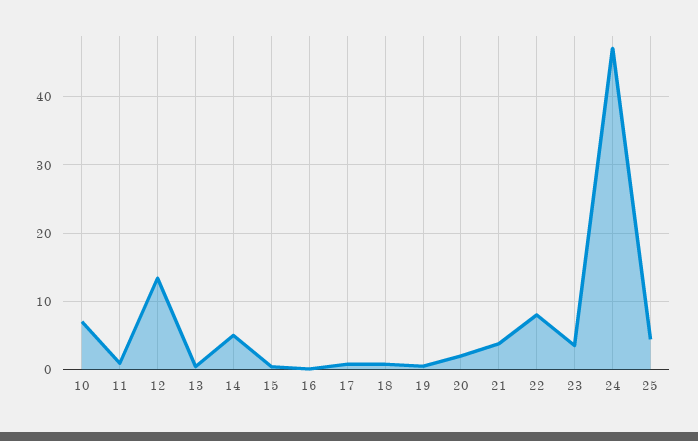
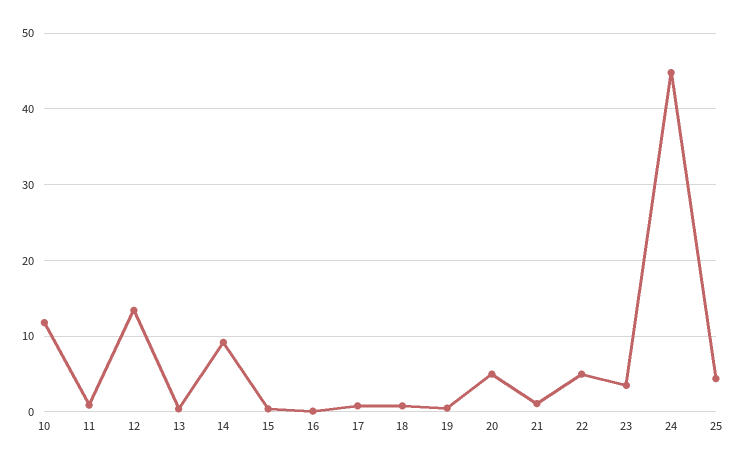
  {
-   "10": 7,
+   "10": 12,
    "11": 1,
    "12": 13,
    "13": 0,
-   "14": 5,
+   "14": 9,
    "15": 0,
    "16": 0,
    "17": 1,
    "18": 1,
    "19": 1,
-   "20": 2,
+   "20": 5,
-   "21": 4,
+   "21": 1,
-   "22": 8,
+   "22": 5,
    "23": 4,
-   "24": 47,
+   "24": 45,
    "25": 4
  }

